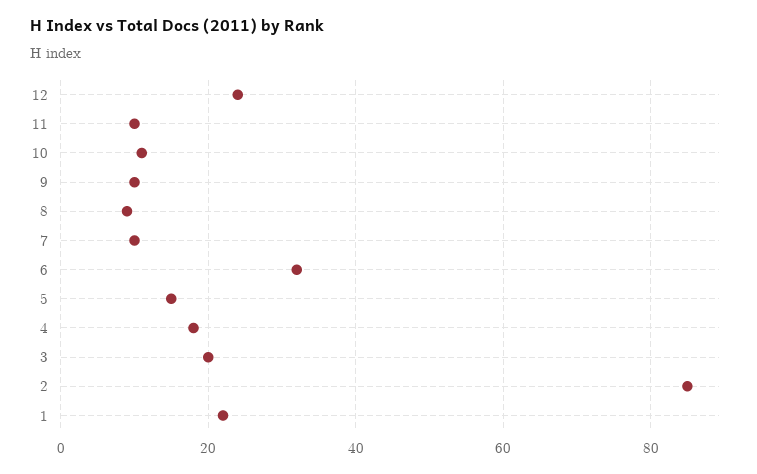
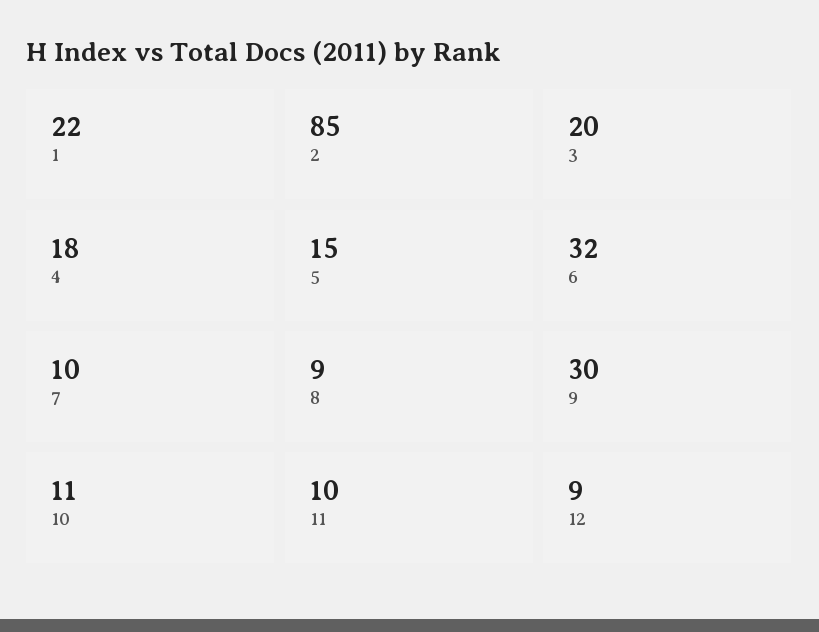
  {
-   "12": 25,
+   "12": 9,
    "11": 10,
    "10": 11,
-   "9": 10,
+   "9": 30,
    "8": 9,
    "7": 10,
    "6": 32,
    "5": 15,
    "4": 18,
    "3": 20,
    "2": 85,
    "1": 22
  }

